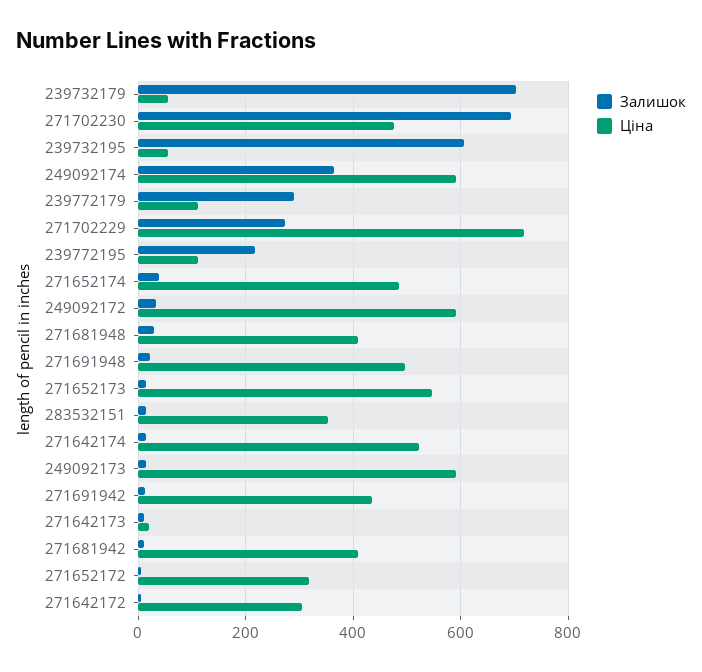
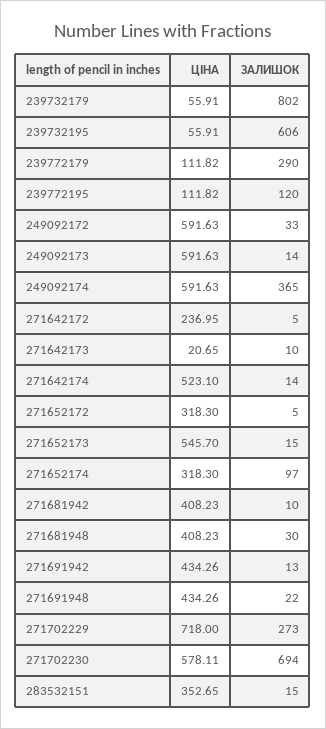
  {
    "Залишок": {
-     "239732179": 700,
+     "239732179": 802,
      "271702230": 694,
      "239732195": 606,
      "249092174": 365,
      "239772179": 290,
      "271702229": 273,
-     "239772195": 220,
+     "239772195": 120,
-     "271652174": 40,
+     "271652174": 97,
      "249092172": 33,
      "271681948": 30,
      "271691948": 22,
      "271652173": 15,
      "283532151": 15,
      "271642174": 14,
      "249092173": 14,
      "271691942": 13,
      "271642173": 10,
      "271681942": 10,
      "271652172": 5,
      "271642172": 5
    },
    "Ціна": {
      "239732179": 55.91,
-     "271702230": 480,
+     "271702230": 578.11,
      "239732195": 55.91,
      "249092174": 591.63,
      "239772179": 111.82,
      "271702229": 718,
      "239772195": 111.82,
-     "271652174": 480,
+     "271652174": 318.3,
      "249092172": 591.63,
      "271681948": 408.23,
-     "271691948": 500,
+     "271691948": 434.26,
      "271652173": 545.7,
      "283532151": 352.65,
      "271642174": 523.1,
      "249092173": 591.63,
      "271691942": 434.26,
      "271642173": 20.65,
      "271681942": 408.23,
      "271652172": 318.3,
-     "271642172": 300
+     "271642172": 236.95
    }
  }

